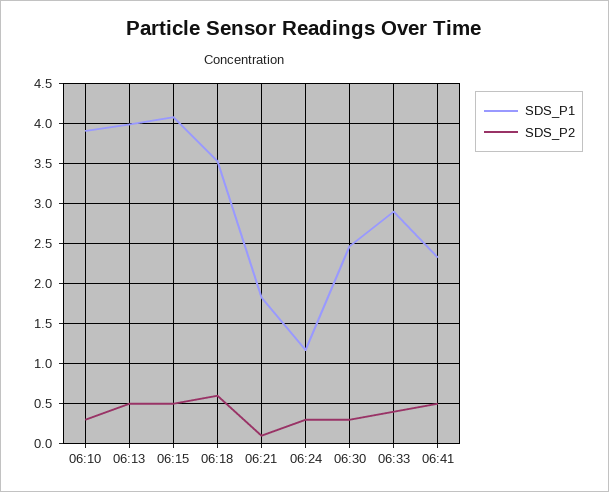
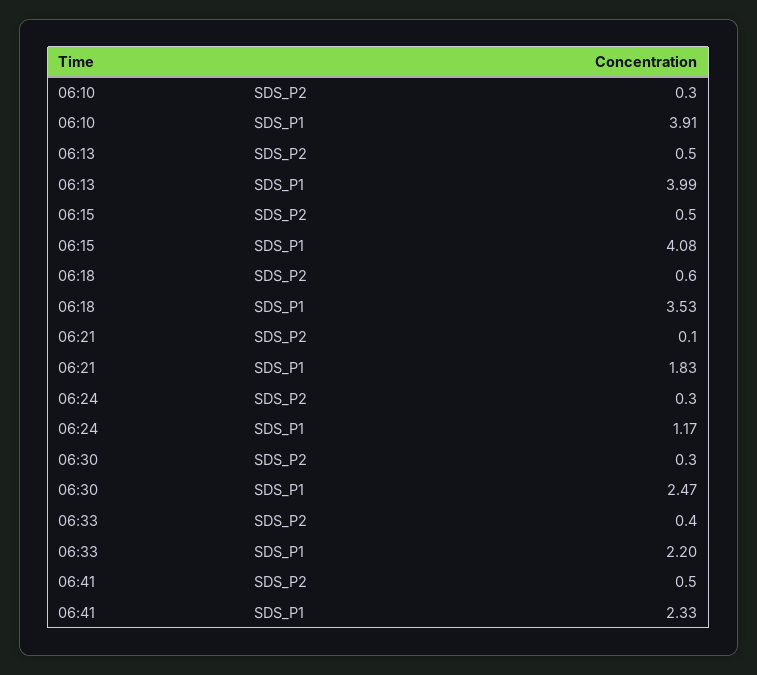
  {
    "SDS_P1": {
      "06:10": 3.91,
      "06:13": 3.99,
      "06:15": 4.08,
      "06:18": 3.53,
      "06:21": 1.83,
      "06:24": 1.17,
      "06:30": 2.47,
-     "06:33": 2.9,
+     "06:33": 2.2,
      "06:41": 2.33
    },
    "SDS_P2": {
      "06:10": 0.3,
      "06:13": 0.5,
      "06:15": 0.5,
      "06:18": 0.6,
      "06:21": 0.1,
      "06:24": 0.3,
      "06:30": 0.3,
      "06:33": 0.4,
      "06:41": 0.5
    }
  }

